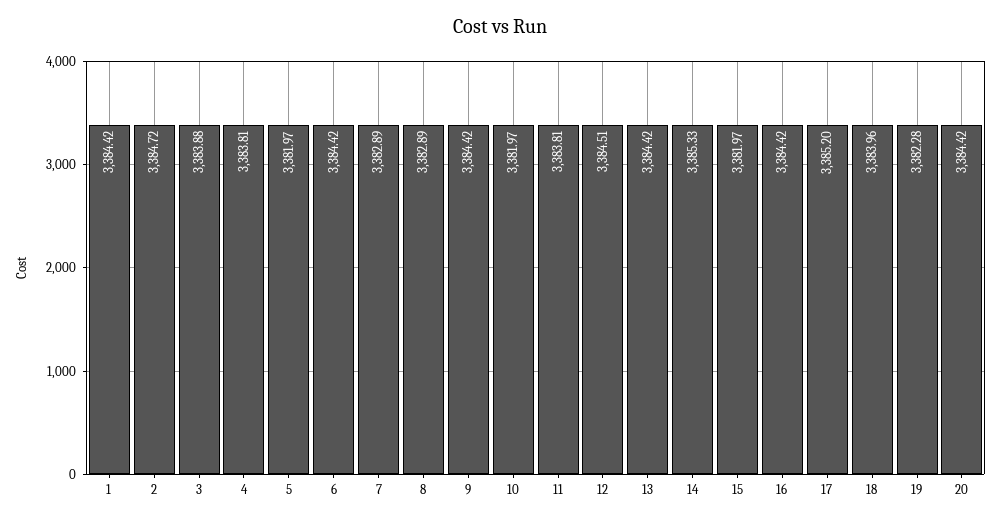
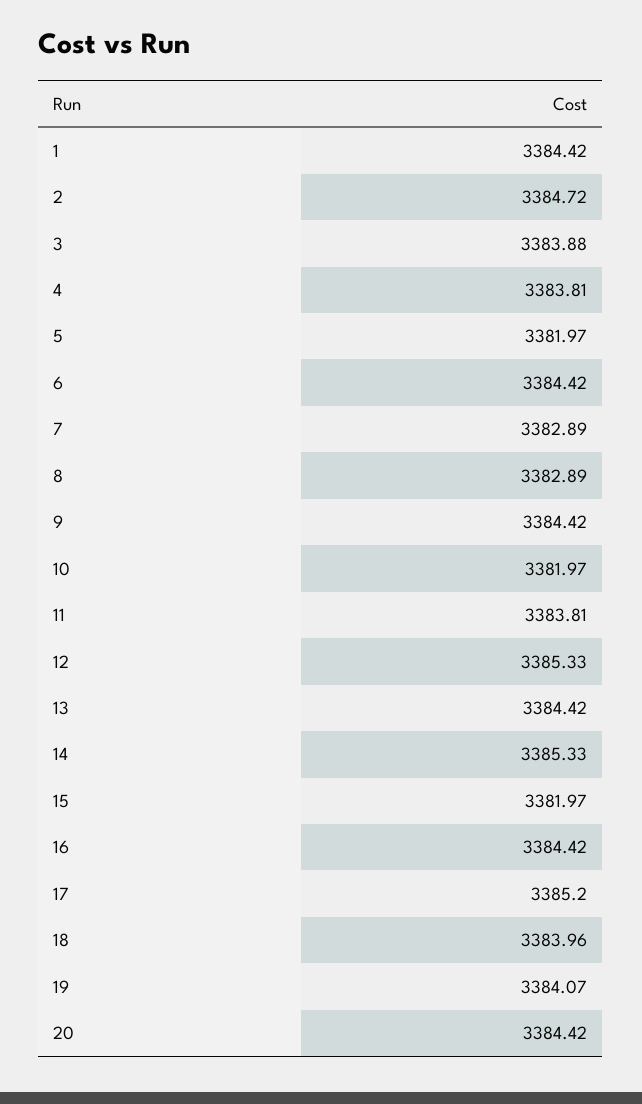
  {
    "1": 3384.42,
    "2": 3384.72,
    "3": 3383.88,
    "4": 3383.81,
    "5": 3381.97,
    "6": 3384.42,
    "7": 3382.89,
    "8": 3382.89,
    "9": 3384.42,
    "10": 3381.97,
    "11": 3383.81,
-   "12": 3384.51,
+   "12": 3385.33,
    "13": 3384.42,
    "14": 3385.33,
    "15": 3381.97,
    "16": 3384.42,
    "17": 3385.2,
    "18": 3383.96,
-   "19": 3382.28,
+   "19": 3384.07,
    "20": 3384.42
  }

